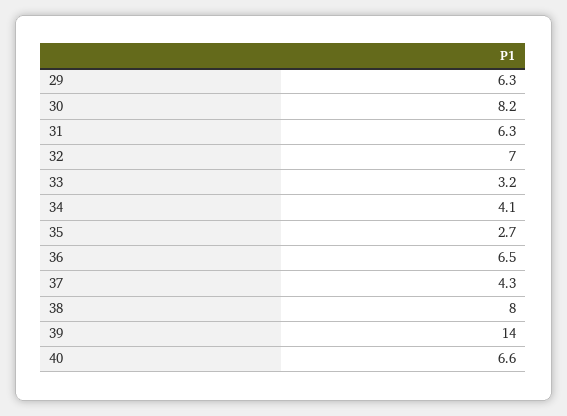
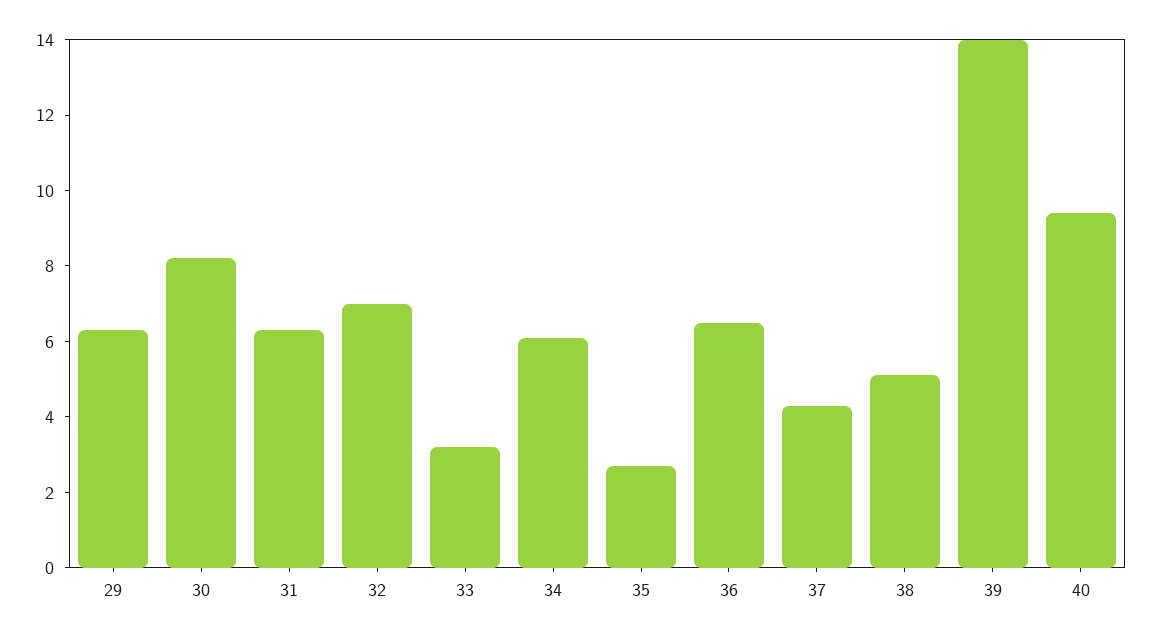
  {
    "29": 6.3,
    "30": 8.2,
    "31": 6.3,
    "32": 7,
    "33": 3.2,
-   "34": 4.1,
+   "34": 6,
    "35": 2.7,
    "36": 6.5,
    "37": 4.3,
-   "38": 8,
+   "38": 5,
    "39": 14,
-   "40": 6.6
+   "40": 9.5
  }

